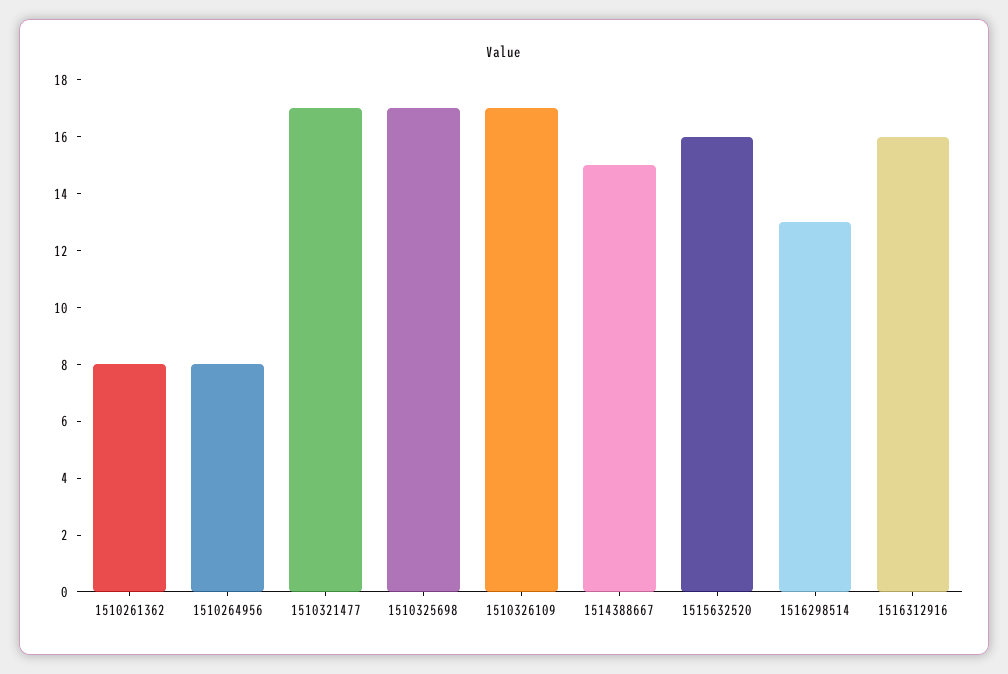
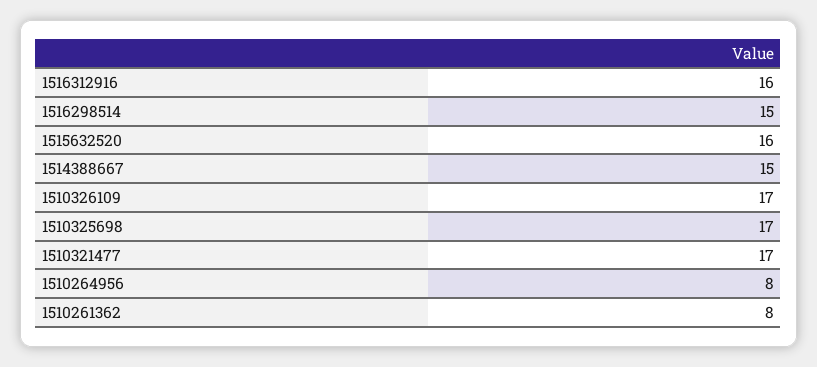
  {
    "1510261362": 8,
    "1510264956": 8,
    "1510321477": 17,
    "1510325698": 17,
    "1510326109": 17,
    "1514388667": 15,
    "1515632520": 16,
-   "1516298514": 13,
+   "1516298514": 15,
    "1516312916": 16
  }

